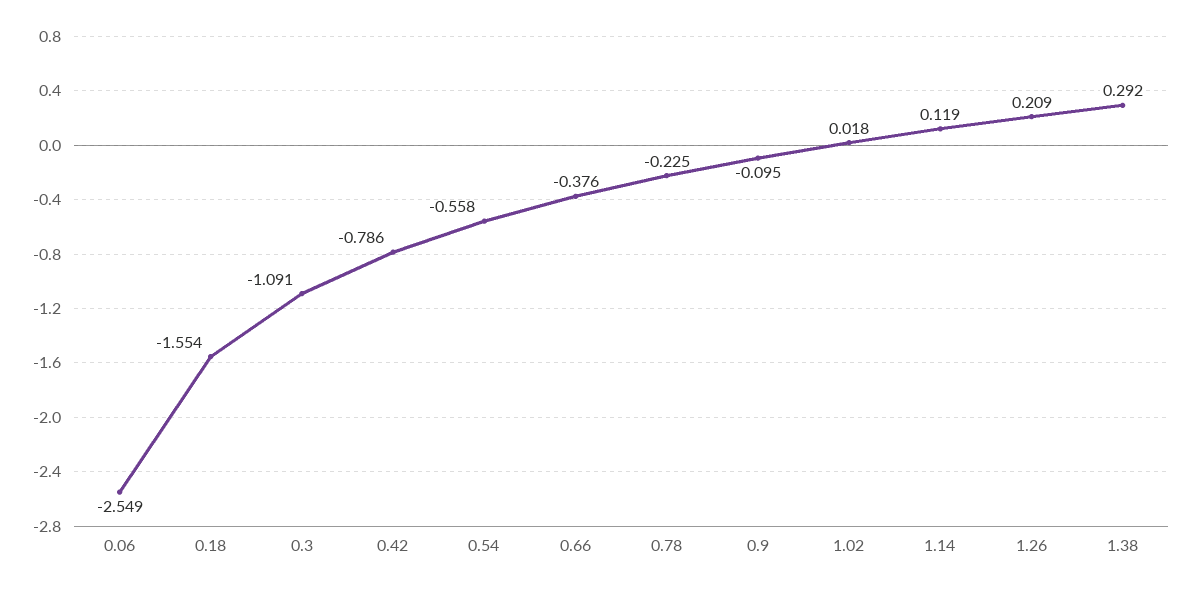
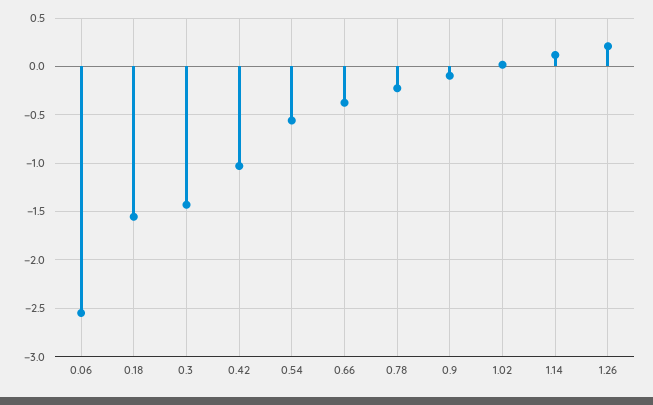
  {
    "0.06": -2.549,
    "0.18": -1.554,
-   "0.3": -1.091,
+   "0.3": -1.4,
-   "0.42": -0.786,
+   "0.42": -1,
    "0.54": -0.558,
    "0.66": -0.376,
    "0.78": -0.225,
    "0.9": -0.095,
    "1.02": 0.018,
    "1.14": 0.119,
-   "1.26": 0.209,
+   "1.26": 0.209
-   "1.38": 0.292
  }

